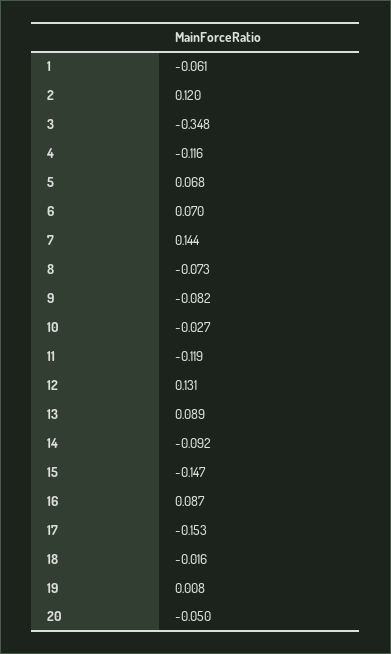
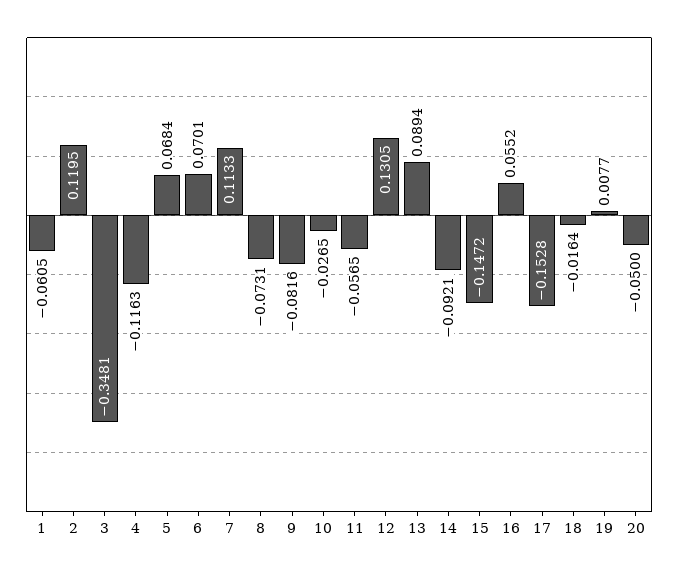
  {
    "1": -0.0605,
    "2": 0.1195,
    "3": -0.3481,
    "4": -0.1163,
    "5": 0.0684,
    "6": 0.0701,
-   "7": 0.144,
+   "7": 0.1133,
    "8": -0.0731,
    "9": -0.0816,
    "10": -0.0265,
-   "11": -0.119,
+   "11": -0.0565,
    "12": 0.1305,
    "13": 0.0894,
    "14": -0.0921,
    "15": -0.1472,
-   "16": 0.087,
+   "16": 0.0552,
    "17": -0.1528,
    "18": -0.0164,
    "19": 0.0077,
    "20": -0.05
  }

